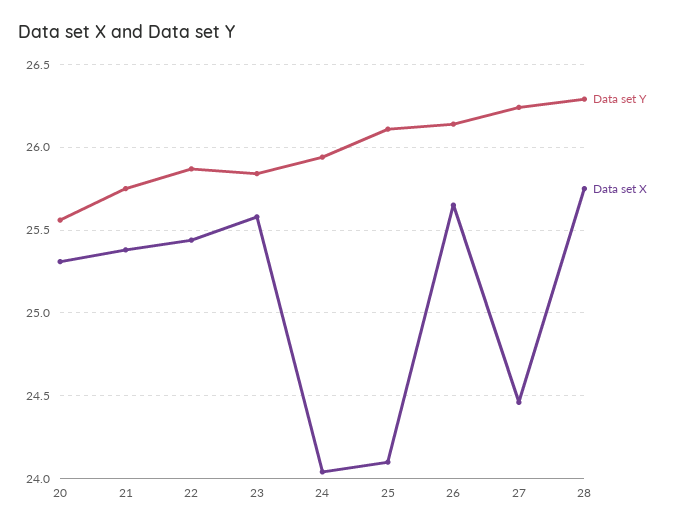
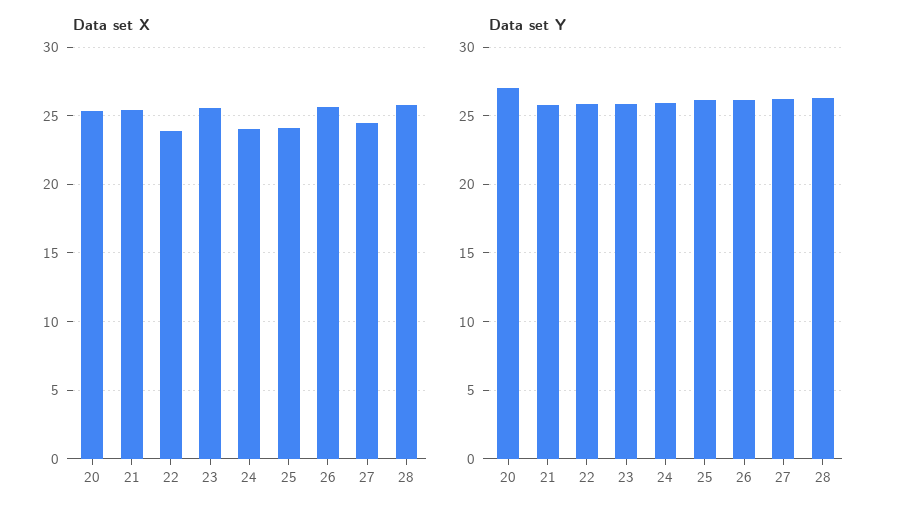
  {
    "Data set Y": {
-     "20": 25.55,
+     "20": 27,
      "21": 25.75,
      "22": 25.85,
      "23": 25.85,
      "24": 25.95,
      "25": 26.1,
      "26": 26.15,
      "27": 26.25,
      "28": 26.3
    },
    "Data set X": {
      "20": 25.3,
      "21": 25.4,
-     "22": 25.45,
+     "22": 24,
      "23": 25.6,
      "24": 24.05,
      "25": 24.1,
      "26": 25.65,
      "27": 24.45,
      "28": 25.75
    }
  }

